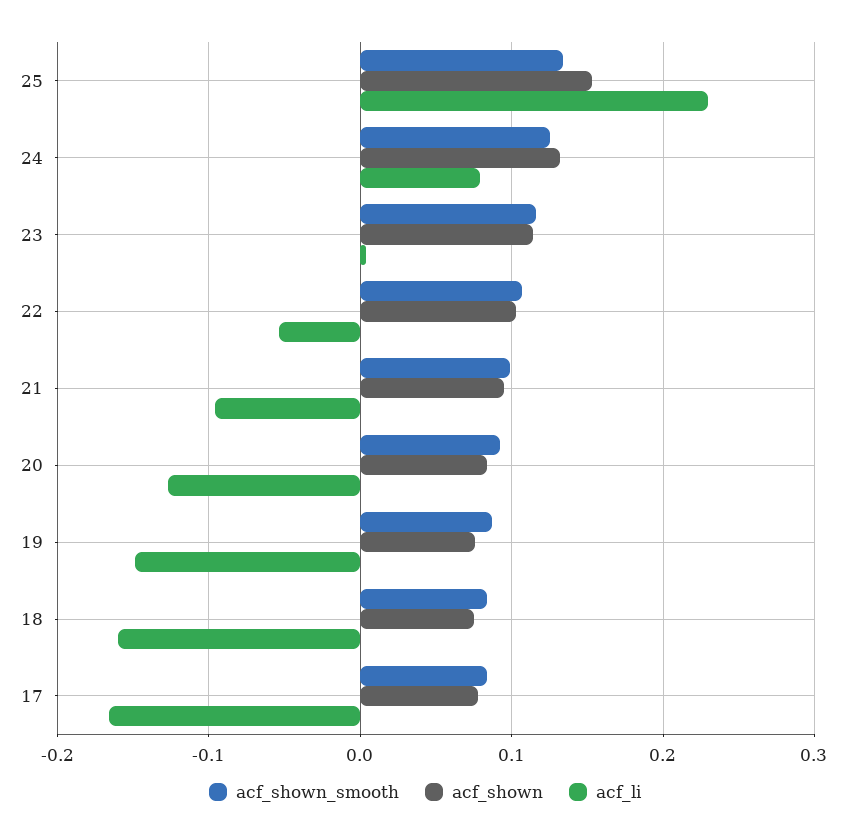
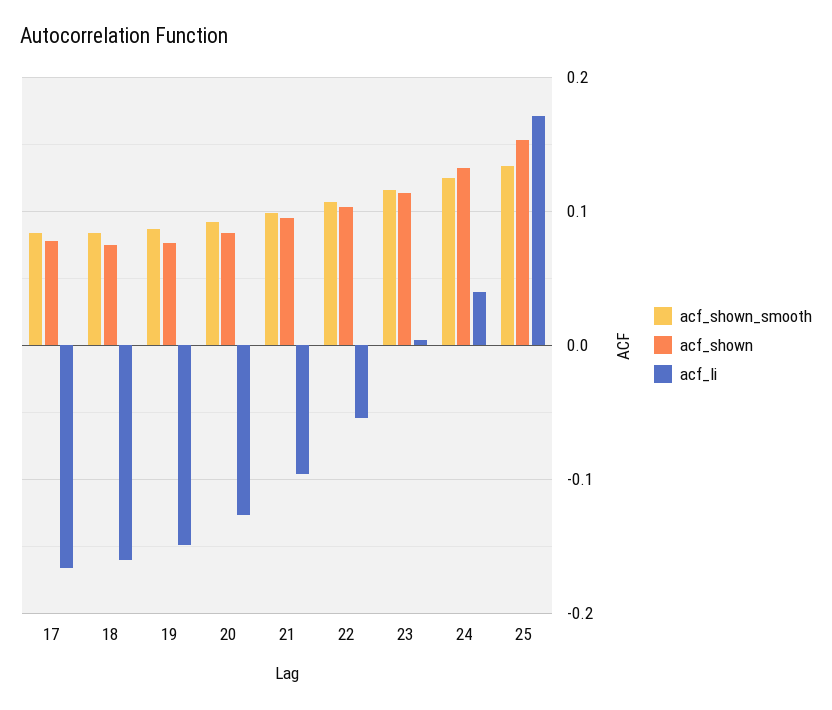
  {
    "acf_shown_smooth": {
      "25": 0.13,
      "24": 0.13,
      "23": 0.12,
      "22": 0.11,
      "21": 0.1,
      "20": 0.09,
      "19": 0.09,
      "18": 0.08,
      "17": 0.08
    },
    "acf_shown": {
      "25": 0.15,
      "24": 0.13,
      "23": 0.11,
      "22": 0.1,
      "21": 0.1,
      "20": 0.08,
      "19": 0.08,
      "18": 0.08,
      "17": 0.08
    },
    "acf_li": {
-     "25": 0.23,
+     "25": 0.17,
-     "24": 0.08,
+     "24": 0.04,
      "23": 0,
      "22": -0.05,
      "21": -0.1,
      "20": -0.13,
      "19": -0.15,
      "18": -0.16,
      "17": -0.17
    }
  }

